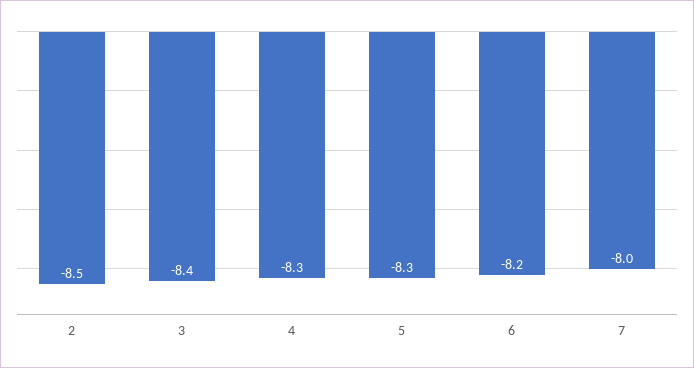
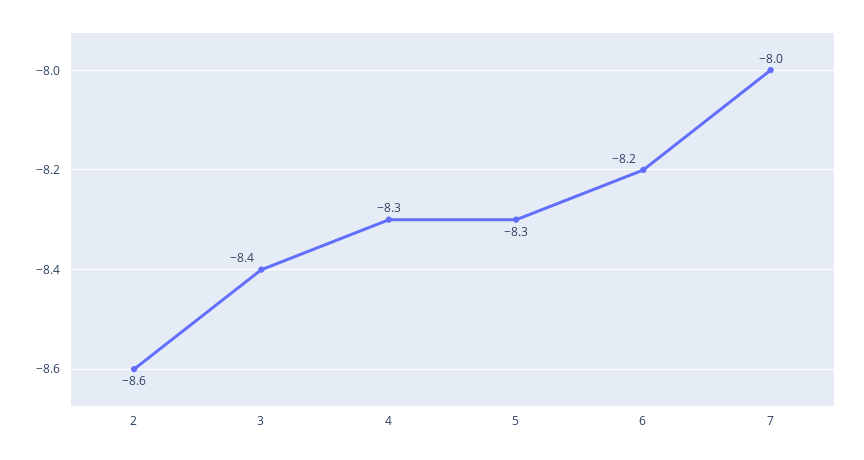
  {
-   "2": -8.5,
+   "2": -8.6,
    "3": -8.4,
    "4": -8.3,
    "5": -8.3,
    "6": -8.2,
    "7": -8
  }

